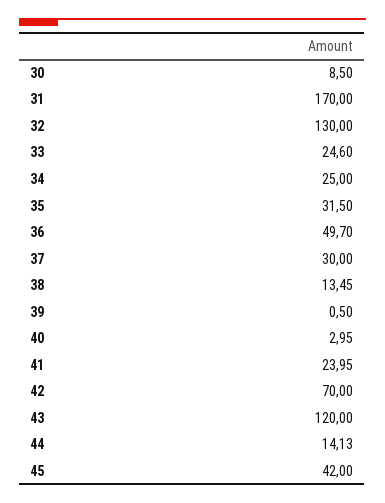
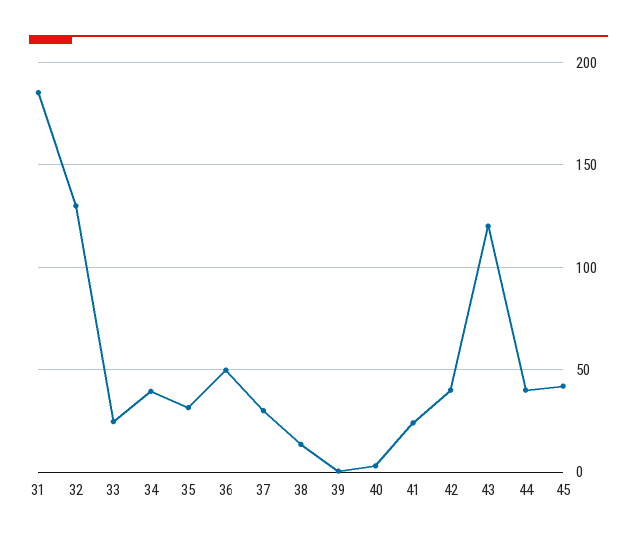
  {
-   "30": 8.5,
-   "31": 170,
+   "31": 185,
    "32": 130,
    "33": 24.6,
-   "34": 25,
+   "34": 40,
    "35": 31.5,
    "36": 49.7,
    "37": 30,
    "38": 13.45,
    "39": 0.5,
    "40": 2.95,
    "41": 23.95,
-   "42": 70,
+   "42": 40,
    "43": 120,
-   "44": 14.13,
+   "44": 40,
    "45": 42
  }

